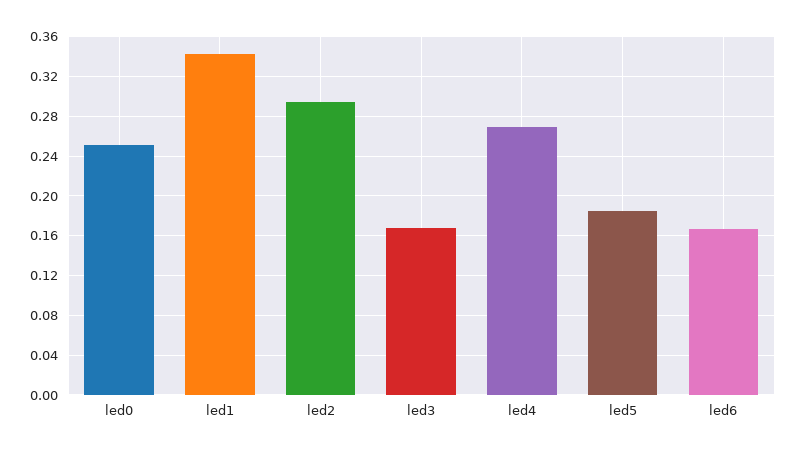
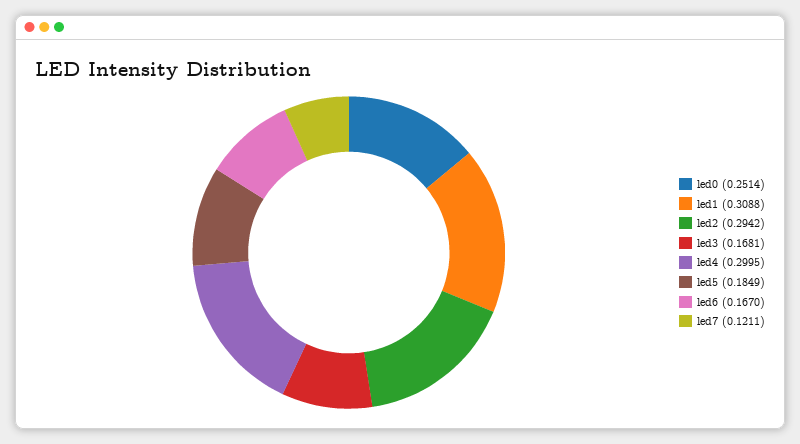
  {
    "led0": 0.2514,
-   "led1": 0.34,
+   "led1": 0.3088,
    "led2": 0.2942,
    "led3": 0.1681,
-   "led4": 0.27,
+   "led4": 0.2995,
    "led5": 0.1849,
-   "led6": 0.167
+   "led6": 0.167,
+   "led7": 0.1211
  }

